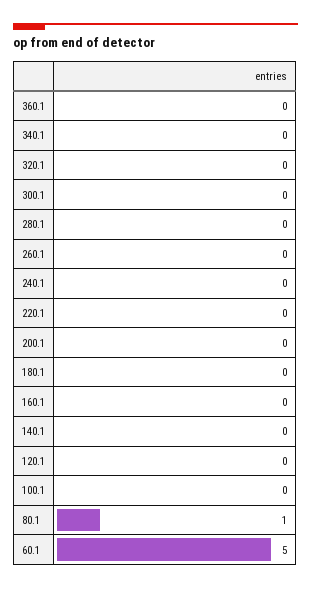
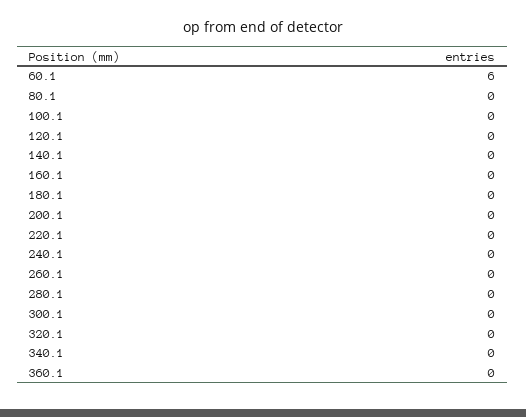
  {
    "360.1": 0,
    "340.1": 0,
    "320.1": 0,
    "300.1": 0,
    "280.1": 0,
    "260.1": 0,
    "240.1": 0,
    "220.1": 0,
    "200.1": 0,
    "180.1": 0,
    "160.1": 0,
    "140.1": 0,
    "120.1": 0,
    "100.1": 0,
-   "80.1": 1,
+   "80.1": 0,
-   "60.1": 5
+   "60.1": 6
  }

